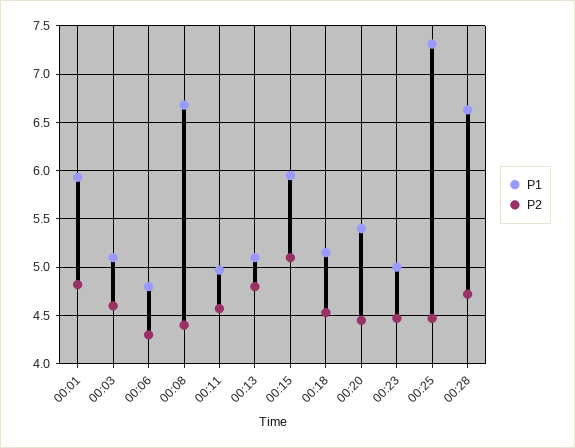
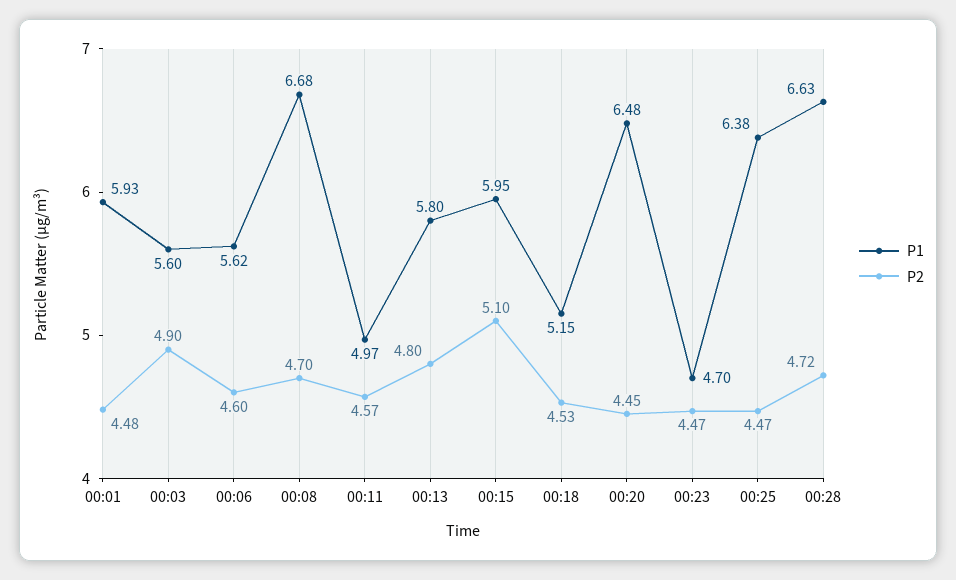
  {
    "P1": {
      "00:01": 5.93,
-     "00:03": 5.1,
+     "00:03": 5.6,
-     "00:06": 4.8,
+     "00:06": 5.62,
      "00:08": 6.68,
      "00:11": 4.97,
-     "00:13": 5.1,
+     "00:13": 5.8,
      "00:15": 5.95,
      "00:18": 5.15,
-     "00:20": 5.4,
+     "00:20": 6.48,
-     "00:23": 5,
+     "00:23": 4.7,
-     "00:25": 7.3,
+     "00:25": 6.38,
      "00:28": 6.63
    },
    "P2": {
-     "00:01": 4.8,
+     "00:01": 4.48,
-     "00:03": 4.6,
+     "00:03": 4.9,
-     "00:06": 4.3,
+     "00:06": 4.6,
-     "00:08": 4.4,
+     "00:08": 4.7,
      "00:11": 4.57,
      "00:13": 4.8,
      "00:15": 5.1,
      "00:18": 4.53,
      "00:20": 4.45,
      "00:23": 4.47,
      "00:25": 4.47,
      "00:28": 4.72
    }
  }

